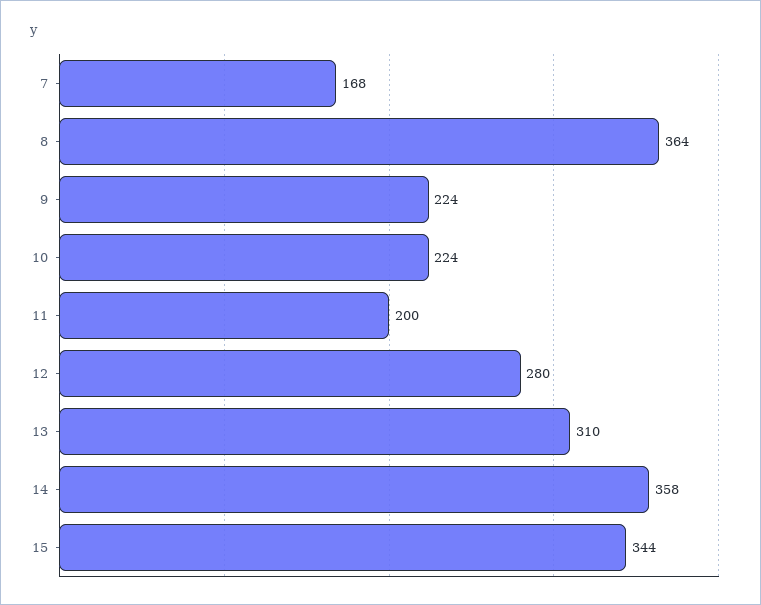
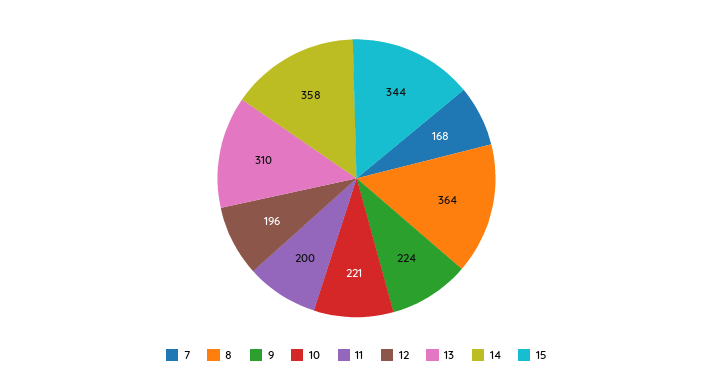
  {
    "7": 168,
    "8": 364,
    "9": 224,
-   "10": 224,
+   "10": 221,
    "11": 200,
-   "12": 280,
+   "12": 196,
    "13": 310,
    "14": 358,
    "15": 344
  }

